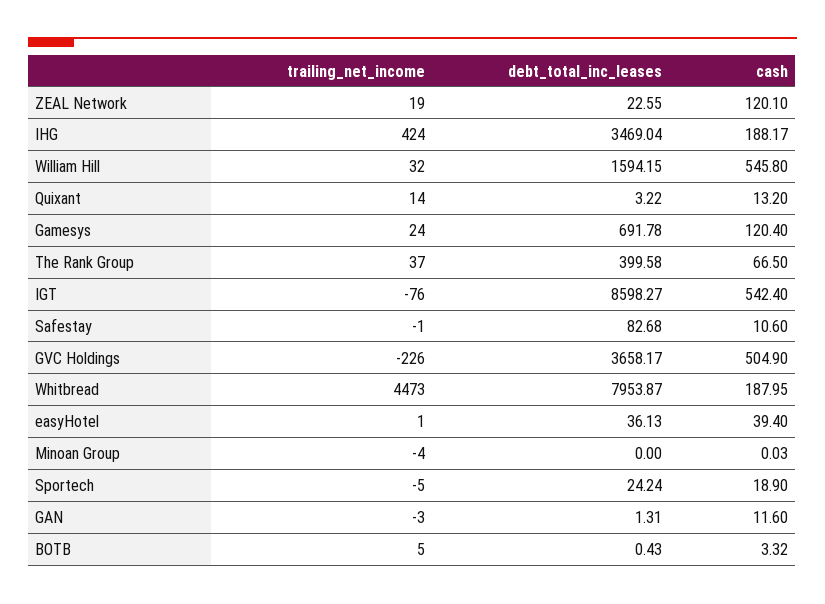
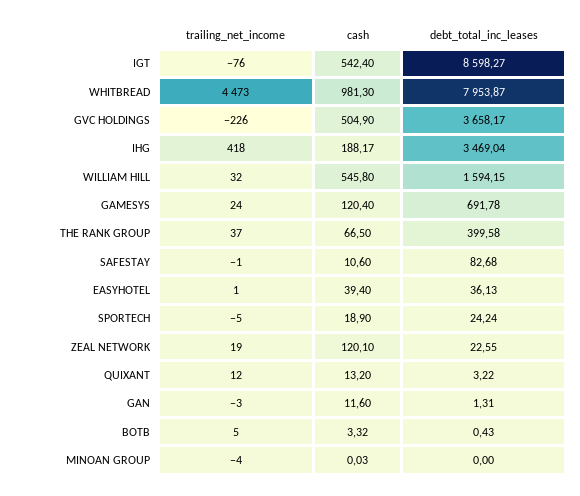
  {
    "trailing_net_income": {
      "ZEAL Network": 19,
-     "IHG": 424,
+     "IHG": 418,
      "William Hill": 32,
-     "Quixant": 14,
+     "Quixant": 12,
      "Gamesys": 24,
      "The Rank Group": 37,
      "IGT": -76,
      "Safestay": -1,
      "GVC Holdings": -226,
      "Whitbread": 4473,
      "easyHotel": 1,
      "Minoan Group": -4,
      "Sportech": -5,
      "GAN": -3,
      "BOTB": 5
    },
    "debt_total_inc_leases": {
      "ZEAL Network": 22.55,
      "IHG": 3469.04,
      "William Hill": 1594.15,
      "Quixant": 3.22,
      "Gamesys": 691.78,
      "The Rank Group": 399.58,
      "IGT": 8598.27,
      "Safestay": 82.68,
      "GVC Holdings": 3658.17,
      "Whitbread": 7953.87,
      "easyHotel": 36.13,
      "Minoan Group": 0,
      "Sportech": 24.24,
      "GAN": 1.31,
      "BOTB": 0.43
    },
    "cash": {
      "ZEAL Network": 120.1,
      "IHG": 188.17,
      "William Hill": 545.8,
      "Quixant": 13.2,
      "Gamesys": 120.4,
      "The Rank Group": 66.5,
      "IGT": 542.4,
      "Safestay": 10.6,
      "GVC Holdings": 504.9,
-     "Whitbread": 187.95,
+     "Whitbread": 981.3,
      "easyHotel": 39.4,
      "Minoan Group": 0.03,
      "Sportech": 18.9,
      "GAN": 11.6,
      "BOTB": 3.32
    }
  }

